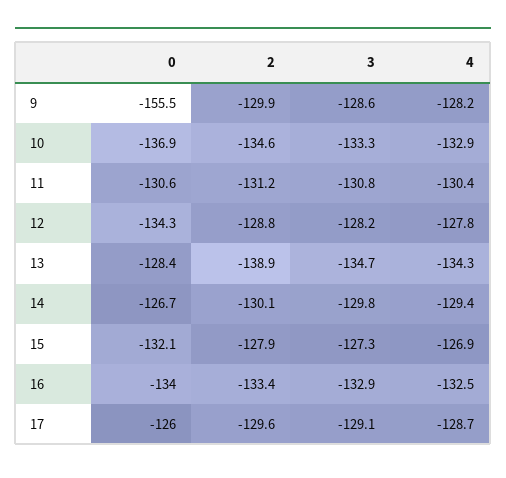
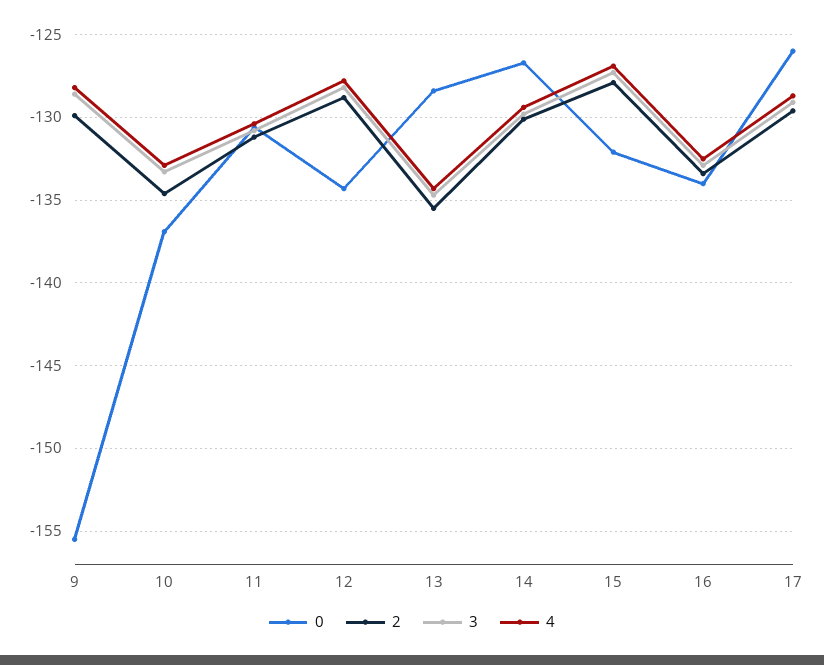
  {
    "0": {
      "9": -155.5,
      "10": -136.9,
      "11": -130.6,
      "12": -134.3,
      "13": -128.4,
      "14": -126.7,
      "15": -132.1,
      "16": -134,
      "17": -126
    },
    "2": {
      "9": -129.9,
      "10": -134.6,
      "11": -131.2,
      "12": -128.8,
-     "13": -138.9,
+     "13": -135.5,
      "14": -130.1,
      "15": -127.9,
      "16": -133.4,
      "17": -129.6
    },
    "3": {
      "9": -128.6,
      "10": -133.3,
      "11": -130.8,
      "12": -128.2,
      "13": -134.7,
      "14": -129.8,
      "15": -127.3,
      "16": -132.9,
      "17": -129.1
    },
    "4": {
      "9": -128.2,
      "10": -132.9,
      "11": -130.4,
      "12": -127.8,
      "13": -134.3,
      "14": -129.4,
      "15": -126.9,
      "16": -132.5,
      "17": -128.7
    }
  }

